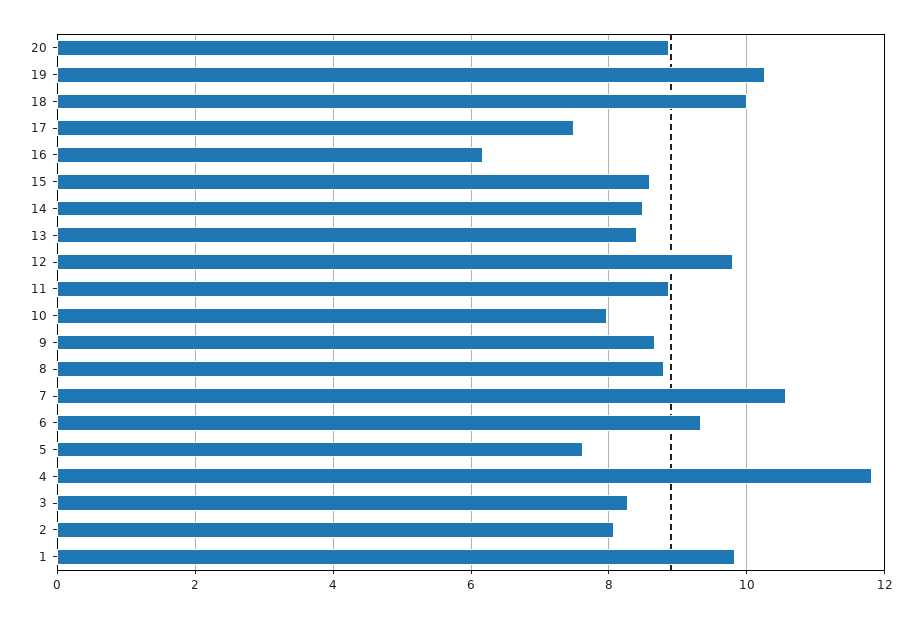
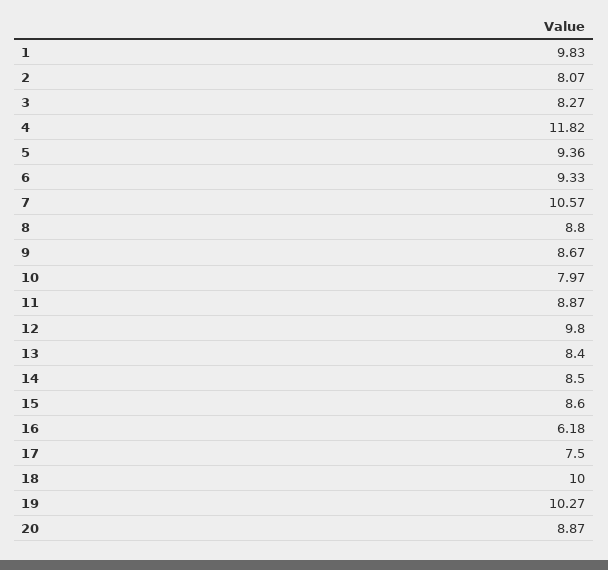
  {
    "20": 8.87,
    "19": 10.27,
    "18": 10,
    "17": 7.5,
    "16": 6.18,
    "15": 8.6,
    "14": 8.5,
    "13": 8.4,
    "12": 9.8,
    "11": 8.87,
    "10": 7.97,
    "9": 8.67,
    "8": 8.8,
    "7": 10.57,
    "6": 9.33,
-   "5": 7.6,
+   "5": 9.36,
    "4": 11.82,
    "3": 8.27,
    "2": 8.07,
    "1": 9.83
  }

